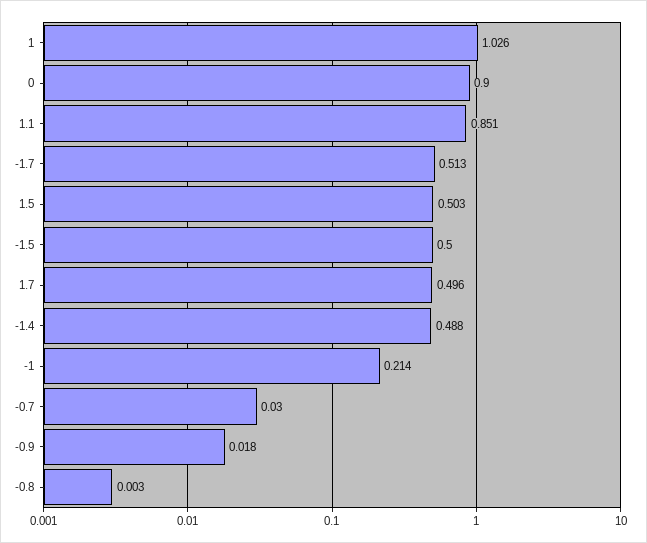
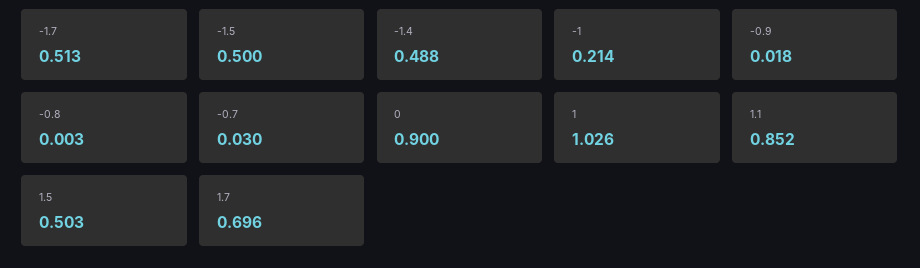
  {
    "1": 1.026,
    "0": 0.9,
-   "1.1": 0.851,
+   "1.1": 0.852,
    "-1.7": 0.513,
    "1.5": 0.503,
    "-1.5": 0.5,
-   "1.7": 0.496,
+   "1.7": 0.696,
    "-1.4": 0.488,
    "-1": 0.214,
    "-0.7": 0.03,
    "-0.9": 0.018,
    "-0.8": 0.003
  }

